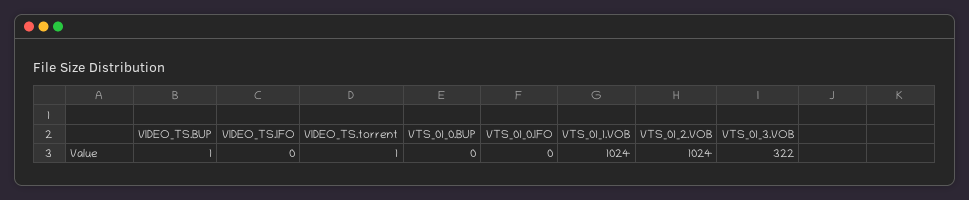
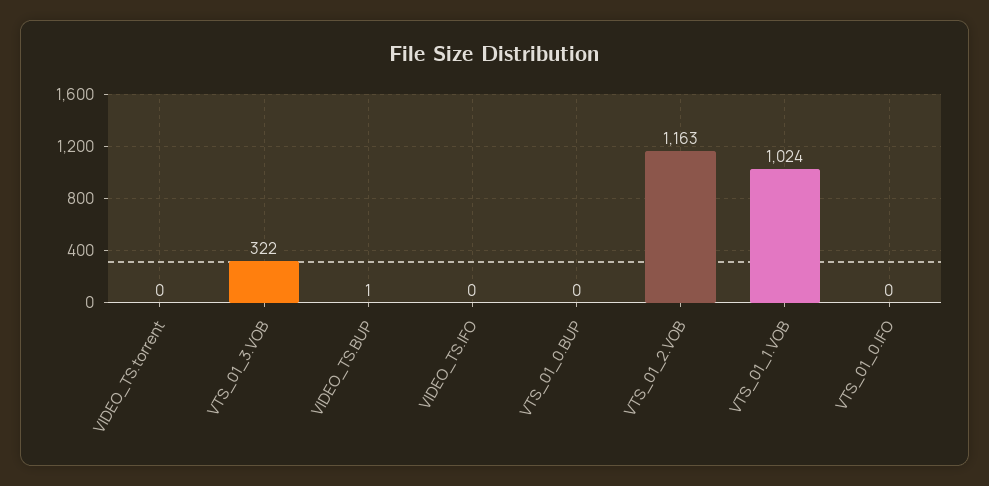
  {
    "VIDEO_TS.BUP": 1,
    "VIDEO_TS.IFO": 0,
-   "VIDEO_TS.torrent": 1,
+   "VIDEO_TS.torrent": 0,
    "VTS_01_0.BUP": 0,
    "VTS_01_0.IFO": 0,
    "VTS_01_1.VOB": 1024,
-   "VTS_01_2.VOB": 1024,
+   "VTS_01_2.VOB": 1163,
    "VTS_01_3.VOB": 322
  }

